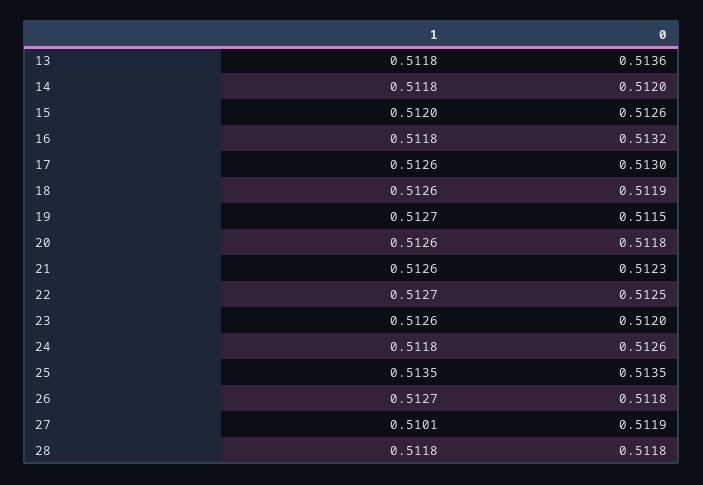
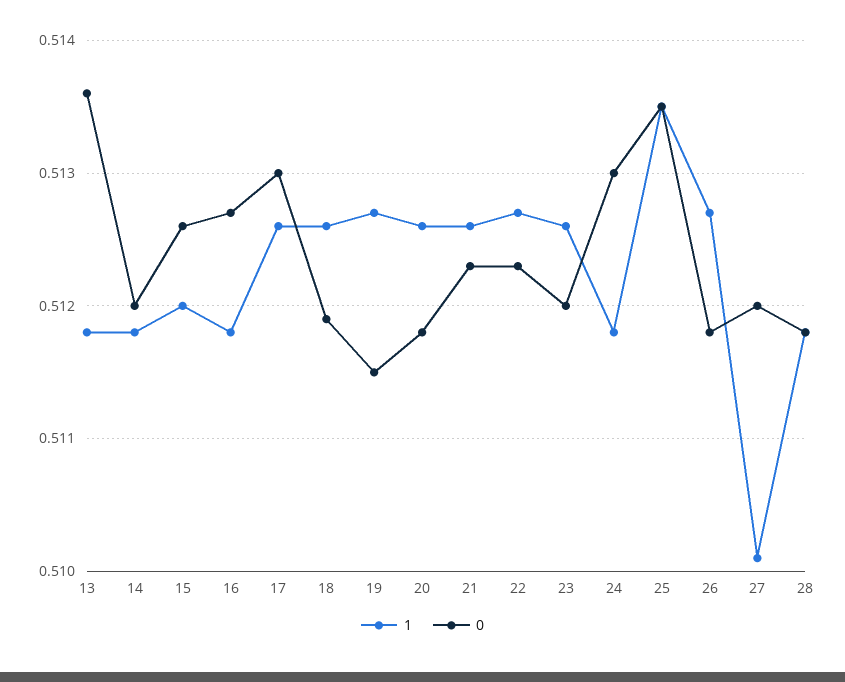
  {
    "1": {
      "13": 0.5118,
      "14": 0.5118,
      "15": 0.512,
      "16": 0.5118,
      "17": 0.5126,
      "18": 0.5126,
      "19": 0.5127,
      "20": 0.5126,
      "21": 0.5126,
      "22": 0.5127,
      "23": 0.5126,
      "24": 0.5118,
      "25": 0.5135,
      "26": 0.5127,
      "27": 0.5101,
      "28": 0.5118
    },
    "0": {
      "13": 0.5136,
      "14": 0.512,
      "15": 0.5126,
-     "16": 0.5132,
+     "16": 0.5127,
      "17": 0.513,
      "18": 0.5119,
      "19": 0.5115,
      "20": 0.5118,
      "21": 0.5123,
-     "22": 0.5125,
+     "22": 0.5123,
      "23": 0.512,
-     "24": 0.5126,
+     "24": 0.513,
      "25": 0.5135,
      "26": 0.5118,
-     "27": 0.5119,
+     "27": 0.512,
      "28": 0.5118
    }
  }

